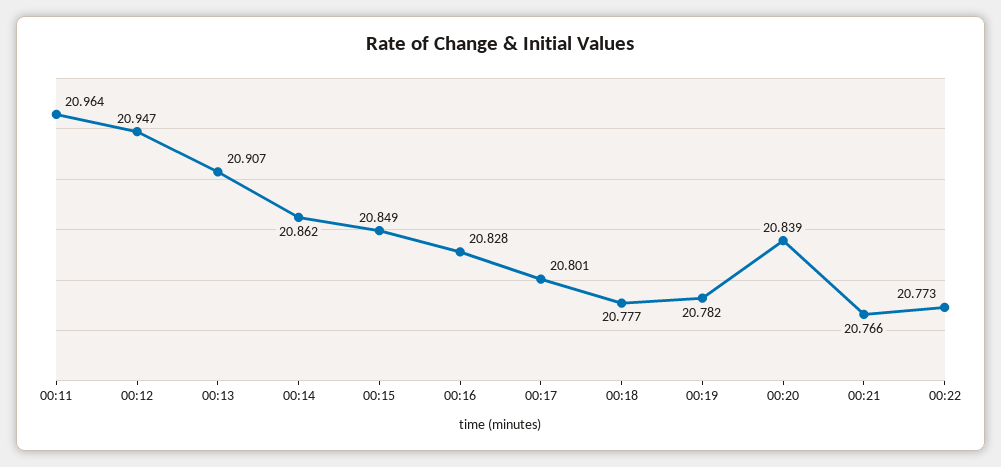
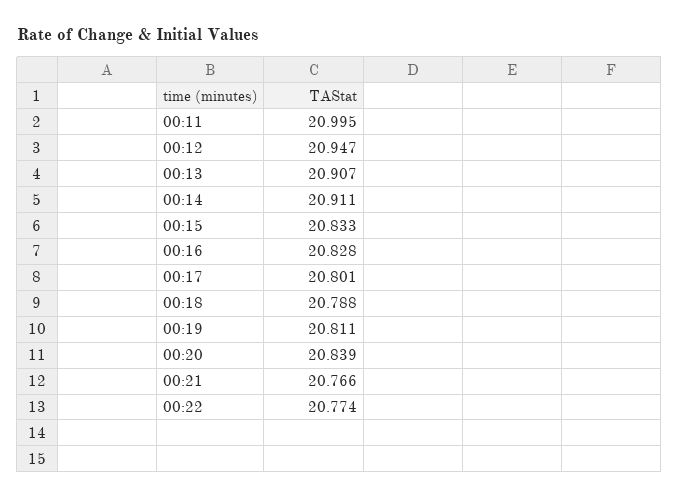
  {
-   "00:11": 20.964,
+   "00:11": 20.995,
    "00:12": 20.947,
    "00:13": 20.907,
-   "00:14": 20.862,
+   "00:14": 20.911,
-   "00:15": 20.849,
+   "00:15": 20.833,
    "00:16": 20.828,
    "00:17": 20.801,
-   "00:18": 20.777,
+   "00:18": 20.788,
-   "00:19": 20.782,
+   "00:19": 20.811,
    "00:20": 20.839,
    "00:21": 20.766,
-   "00:22": 20.773
+   "00:22": 20.774
  }

